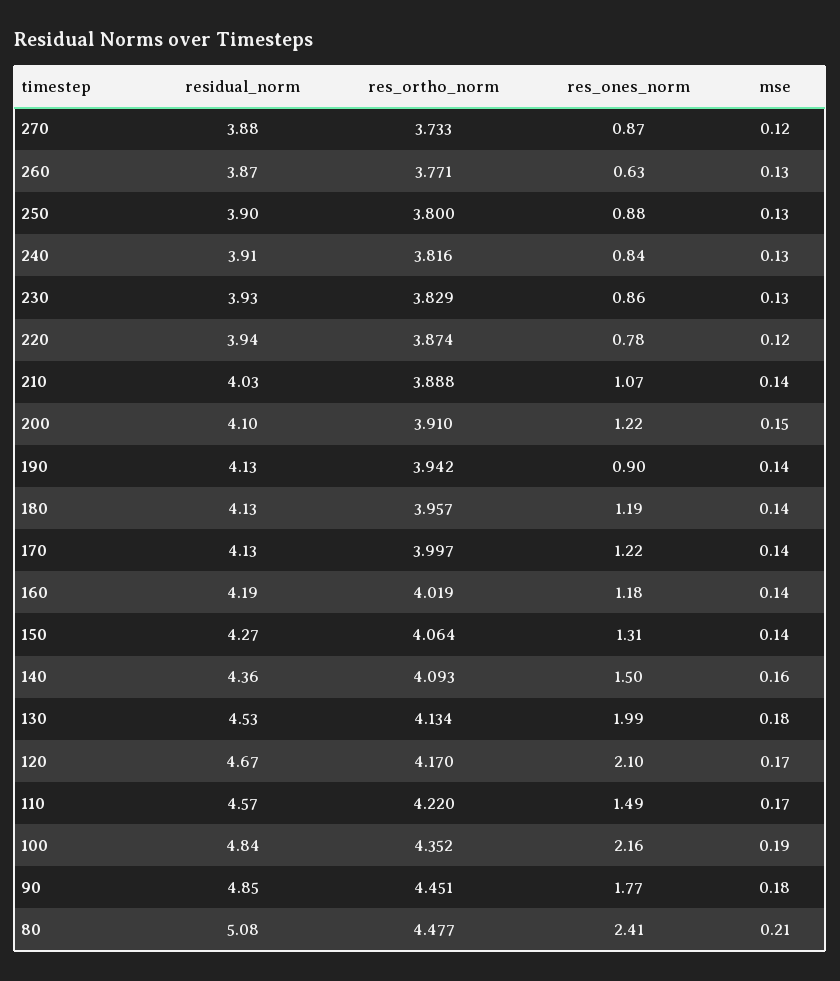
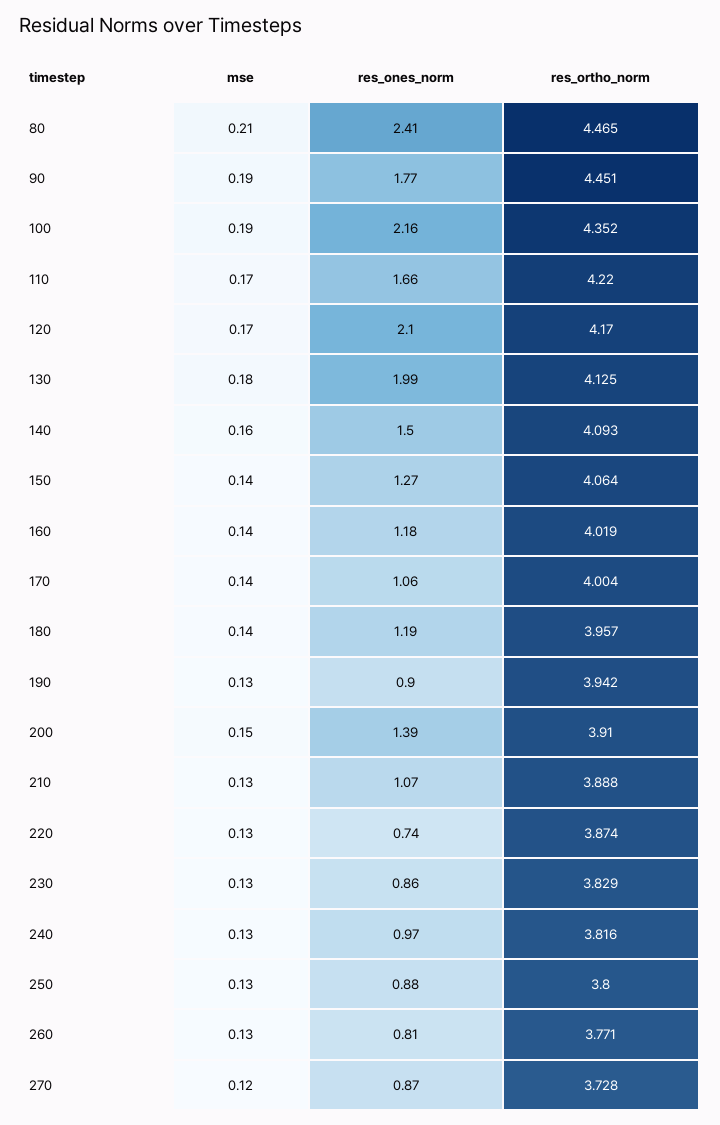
  {
-   "residual_norm": {
-     "270": 3.88,
-     "260": 3.87,
-     "250": 3.9,
-     "240": 3.91,
-     "230": 3.93,
-     "220": 3.94,
-     "210": 4.03,
-     "200": 4.1,
-     "190": 4.13,
-     "180": 4.13,
-     "170": 4.13,
-     "160": 4.19,
-     "150": 4.27,
-     "140": 4.36,
-     "130": 4.53,
-     "120": 4.67,
-     "110": 4.57,
-     "100": 4.84,
-     "90": 4.85,
-     "80": 5.08
-   },
    "res_ortho_norm": {
-     "270": 3.733,
+     "270": 3.728,
      "260": 3.771,
      "250": 3.8,
      "240": 3.816,
      "230": 3.829,
      "220": 3.874,
      "210": 3.888,
      "200": 3.91,
      "190": 3.942,
      "180": 3.957,
-     "170": 3.997,
+     "170": 4.004,
      "160": 4.019,
      "150": 4.064,
      "140": 4.093,
-     "130": 4.134,
+     "130": 4.125,
      "120": 4.17,
      "110": 4.22,
      "100": 4.352,
      "90": 4.451,
-     "80": 4.477
+     "80": 4.465
    },
    "res_ones_norm": {
      "270": 0.87,
-     "260": 0.63,
+     "260": 0.81,
      "250": 0.88,
-     "240": 0.84,
+     "240": 0.97,
      "230": 0.86,
-     "220": 0.78,
+     "220": 0.74,
      "210": 1.07,
-     "200": 1.22,
+     "200": 1.39,
      "190": 0.9,
      "180": 1.19,
-     "170": 1.22,
+     "170": 1.06,
      "160": 1.18,
-     "150": 1.31,
+     "150": 1.27,
      "140": 1.5,
      "130": 1.99,
      "120": 2.1,
-     "110": 1.49,
+     "110": 1.66,
      "100": 2.16,
      "90": 1.77,
      "80": 2.41
    },
    "mse": {
      "270": 0.12,
      "260": 0.13,
      "250": 0.13,
      "240": 0.13,
      "230": 0.13,
-     "220": 0.12,
+     "220": 0.13,
-     "210": 0.14,
+     "210": 0.13,
      "200": 0.15,
-     "190": 0.14,
+     "190": 0.13,
      "180": 0.14,
      "170": 0.14,
      "160": 0.14,
      "150": 0.14,
      "140": 0.16,
      "130": 0.18,
      "120": 0.17,
      "110": 0.17,
      "100": 0.19,
-     "90": 0.18,
+     "90": 0.19,
      "80": 0.21
    }
  }

